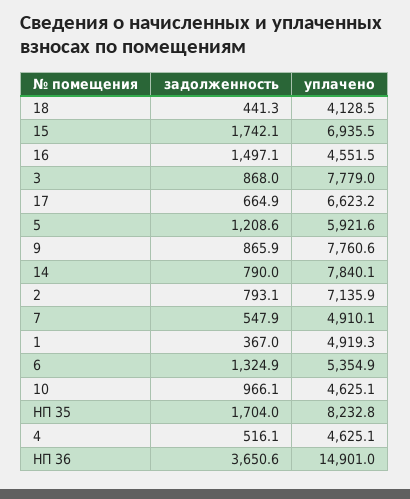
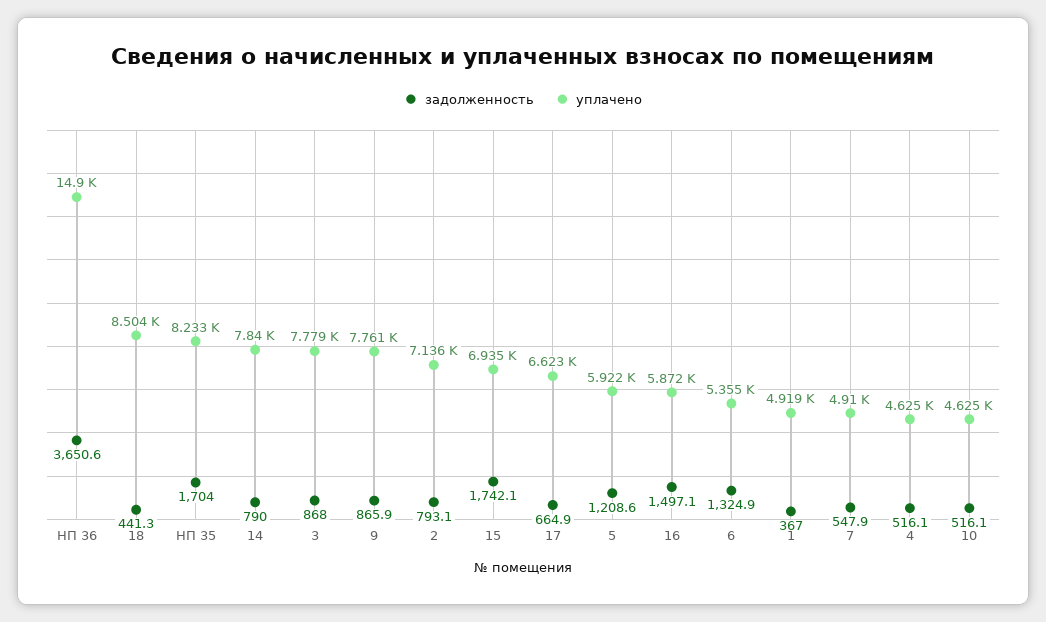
  {
    "задолженность": {
      "18": 441.3,
      "15": 1742.1,
      "16": 1497.1,
      "3": 868,
      "17": 664.9,
      "5": 1208.6,
      "9": 865.9,
      "14": 790,
      "2": 793.1,
      "7": 547.9,
      "1": 367,
      "6": 1324.9,
-     "10": 966.1,
+     "10": 516.1,
      "НП 35": 1704,
      "4": 516.1,
      "НП 36": 3650.6
    },
    "уплачено": {
-     "18": 4128.5,
+     "18": 8504,
      "15": 6935.5,
-     "16": 4551.5,
+     "16": 5872,
      "3": 7779,
      "17": 6623.2,
      "5": 5921.6,
      "9": 7760.6,
      "14": 7840.1,
      "2": 7135.9,
      "7": 4910.1,
      "1": 4919.3,
      "6": 5354.9,
      "10": 4625.1,
      "НП 35": 8232.8,
      "4": 4625.1,
      "НП 36": 14901
    }
  }

